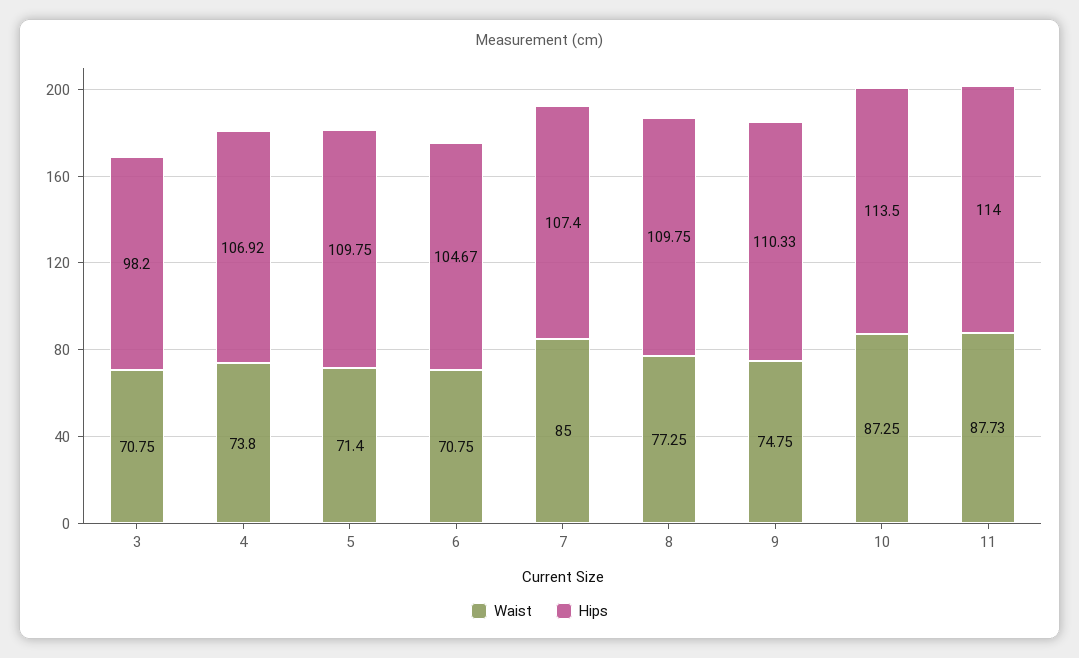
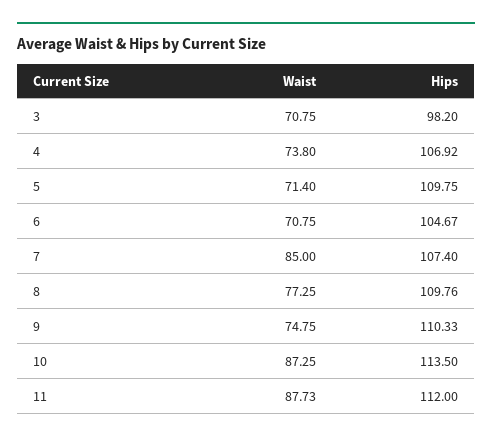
  {
    "Waist": {
      "3": 70.75,
      "4": 73.8,
      "5": 71.4,
      "6": 70.75,
      "7": 85,
      "8": 77.25,
      "9": 74.75,
      "10": 87.25,
      "11": 87.73
    },
    "Hips": {
      "3": 98.2,
      "4": 106.92,
      "5": 109.75,
      "6": 104.67,
      "7": 107.4,
-     "8": 109.75,
+     "8": 109.76,
      "9": 110.33,
      "10": 113.5,
-     "11": 114
+     "11": 112
    }
  }

